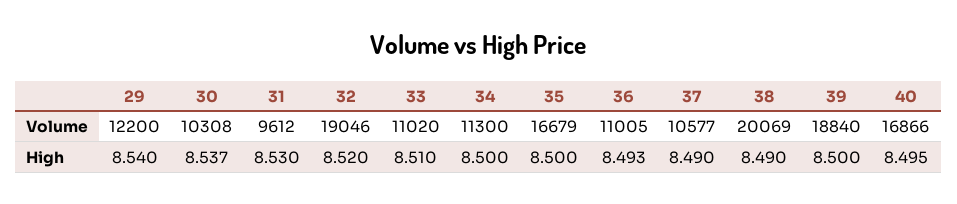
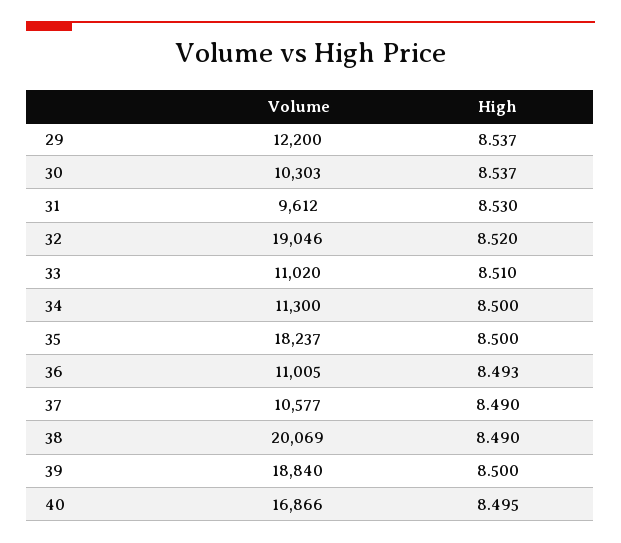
  {
    "29": {
      "Volume": 12200,
-     "High": 8.54
+     "High": 8.537
    },
    "30": {
-     "Volume": 10308,
+     "Volume": 10303,
      "High": 8.537
    },
    "31": {
      "Volume": 9612,
      "High": 8.53
    },
    "32": {
      "Volume": 19046,
      "High": 8.52
    },
    "33": {
      "Volume": 11020,
      "High": 8.51
    },
    "34": {
      "Volume": 11300,
      "High": 8.5
    },
    "35": {
-     "Volume": 16679,
+     "Volume": 18237,
      "High": 8.5
    },
    "36": {
      "Volume": 11005,
      "High": 8.493
    },
    "37": {
      "Volume": 10577,
      "High": 8.49
    },
    "38": {
      "Volume": 20069,
      "High": 8.49
    },
    "39": {
      "Volume": 18840,
      "High": 8.5
    },
    "40": {
      "Volume": 16866,
      "High": 8.495
    }
  }

